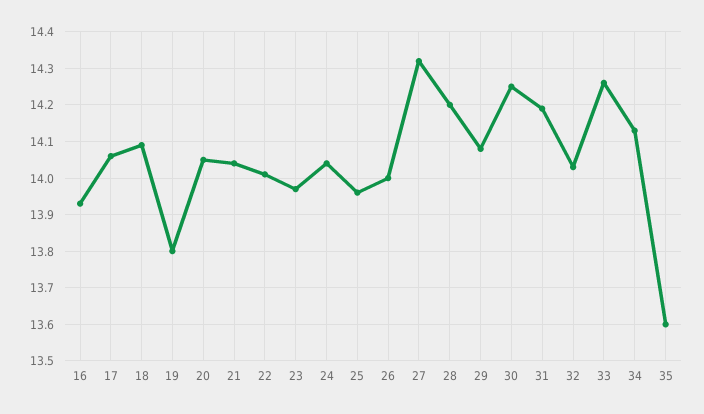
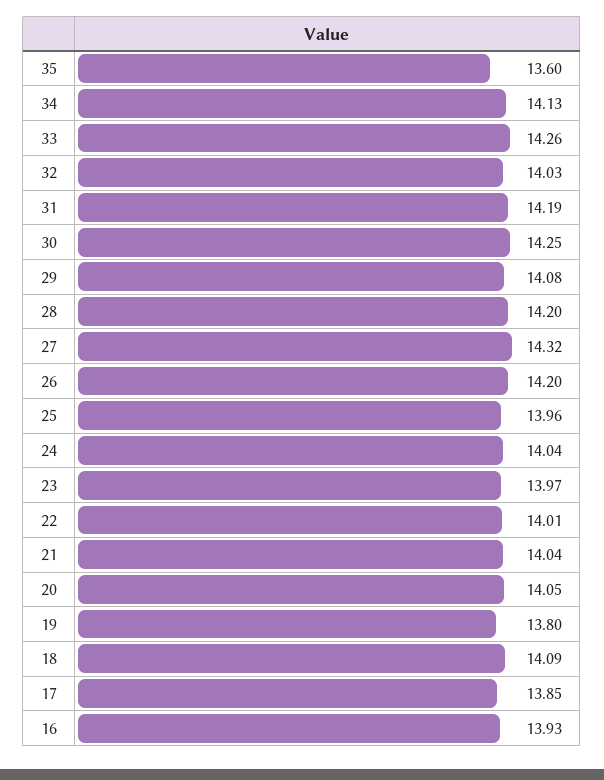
  {
    "16": 13.93,
-   "17": 14.05,
+   "17": 13.85,
    "18": 14.09,
    "19": 13.8,
    "20": 14.05,
    "21": 14.04,
    "22": 14.01,
    "23": 13.97,
    "24": 14.04,
    "25": 13.96,
-   "26": 14,
+   "26": 14.2,
    "27": 14.32,
    "28": 14.2,
    "29": 14.08,
    "30": 14.25,
    "31": 14.19,
    "32": 14.03,
    "33": 14.26,
    "34": 14.13,
    "35": 13.6
  }

